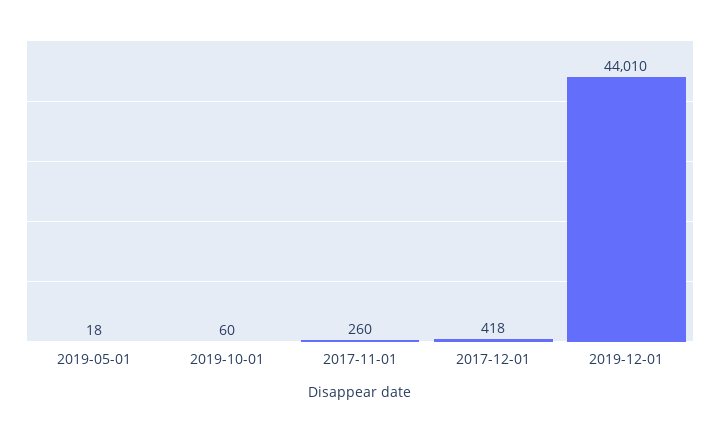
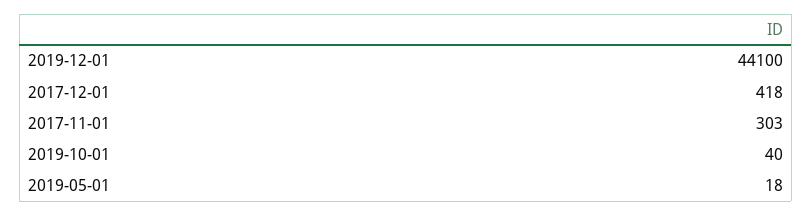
  {
    "2019-05-01": 18,
-   "2019-10-01": 60,
+   "2019-10-01": 40,
-   "2017-11-01": 260,
+   "2017-11-01": 303,
    "2017-12-01": 418,
-   "2019-12-01": 44010
+   "2019-12-01": 44100
  }

